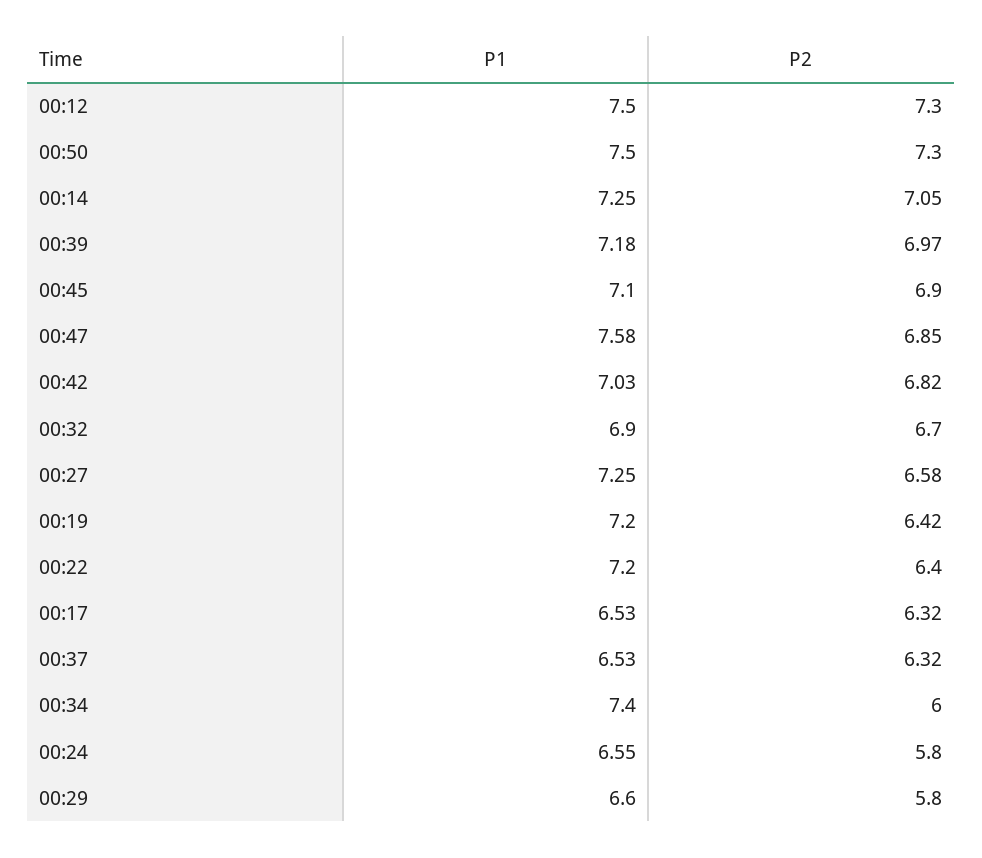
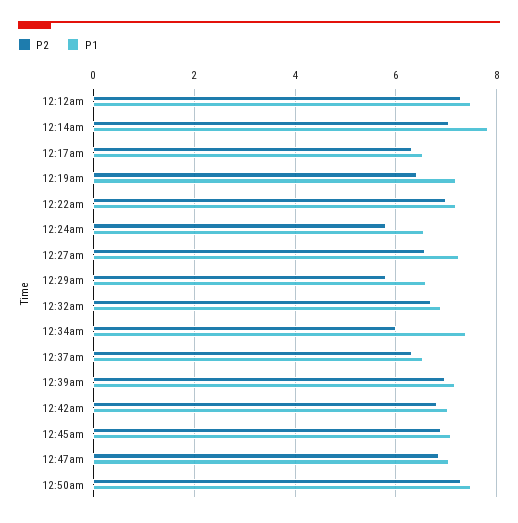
  {
    "P1": {
      "00:12": 7.5,
      "00:50": 7.5,
-     "00:14": 7.25,
+     "00:14": 7.8,
      "00:39": 7.18,
      "00:45": 7.1,
-     "00:47": 7.58,
+     "00:47": 7,
      "00:42": 7.03,
      "00:32": 6.9,
      "00:27": 7.25,
      "00:19": 7.2,
      "00:22": 7.2,
      "00:17": 6.53,
      "00:37": 6.53,
      "00:34": 7.4,
      "00:24": 6.55,
      "00:29": 6.6
    },
    "P2": {
      "00:12": 7.3,
      "00:50": 7.3,
      "00:14": 7.05,
      "00:39": 6.97,
      "00:45": 6.9,
      "00:47": 6.85,
      "00:42": 6.82,
      "00:32": 6.7,
      "00:27": 6.58,
      "00:19": 6.42,
-     "00:22": 6.4,
+     "00:22": 7,
      "00:17": 6.32,
      "00:37": 6.32,
      "00:34": 6,
      "00:24": 5.8,
      "00:29": 5.8
    }
  }

